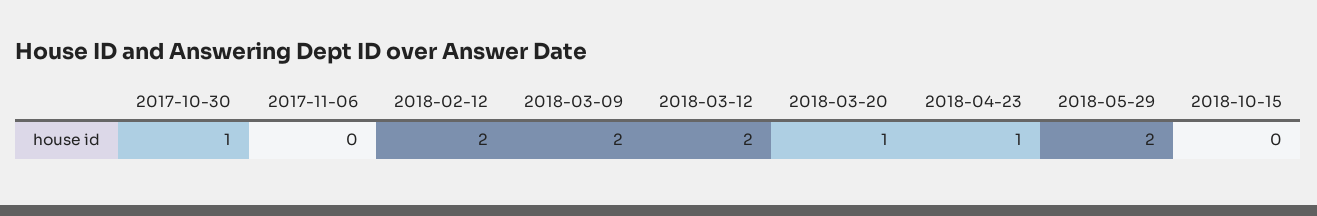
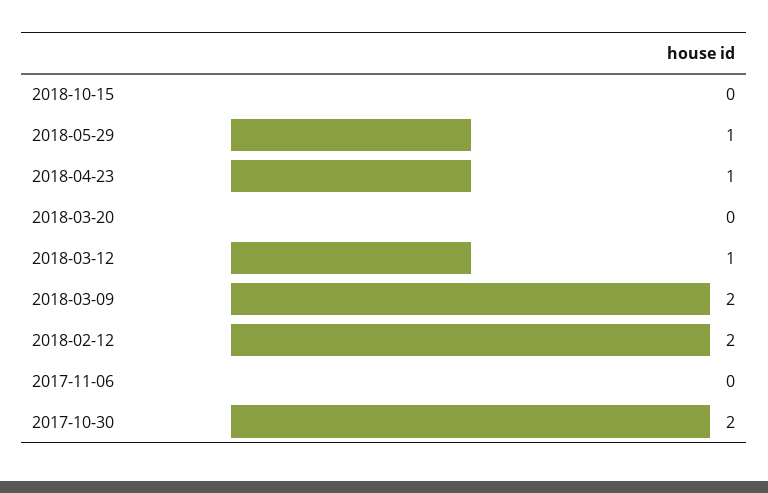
  {
-   "2017-10-30": 1,
+   "2017-10-30": 2,
    "2017-11-06": 0,
    "2018-02-12": 2,
    "2018-03-09": 2,
-   "2018-03-12": 2,
+   "2018-03-12": 1,
-   "2018-03-20": 1,
+   "2018-03-20": 0,
    "2018-04-23": 1,
-   "2018-05-29": 2,
+   "2018-05-29": 1,
    "2018-10-15": 0
  }

